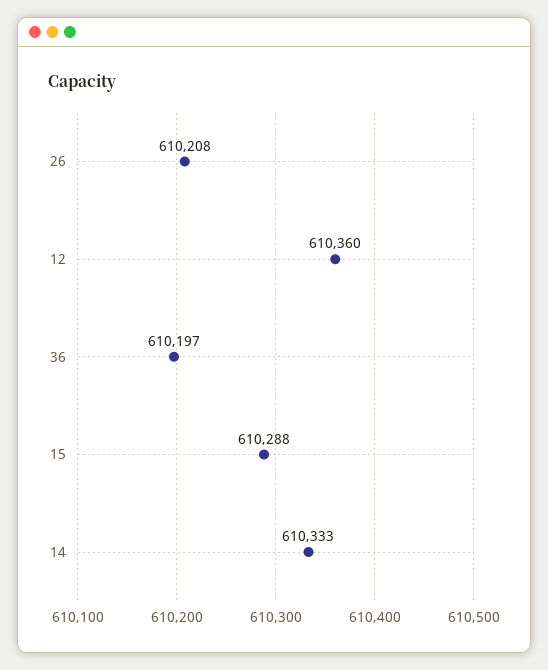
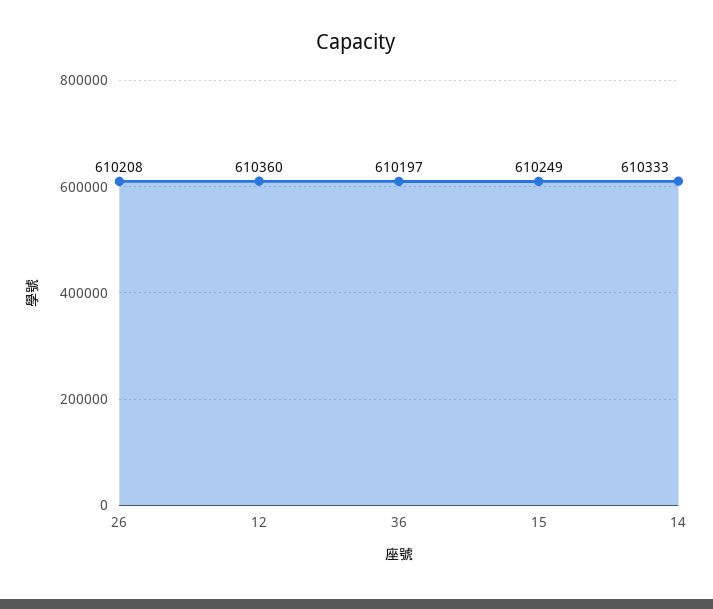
  {
    "26": 610208,
    "12": 610360,
    "36": 610197,
-   "15": 610288,
+   "15": 610249,
    "14": 610333
  }

